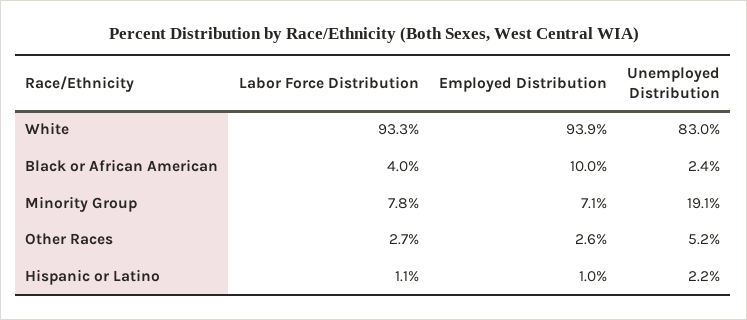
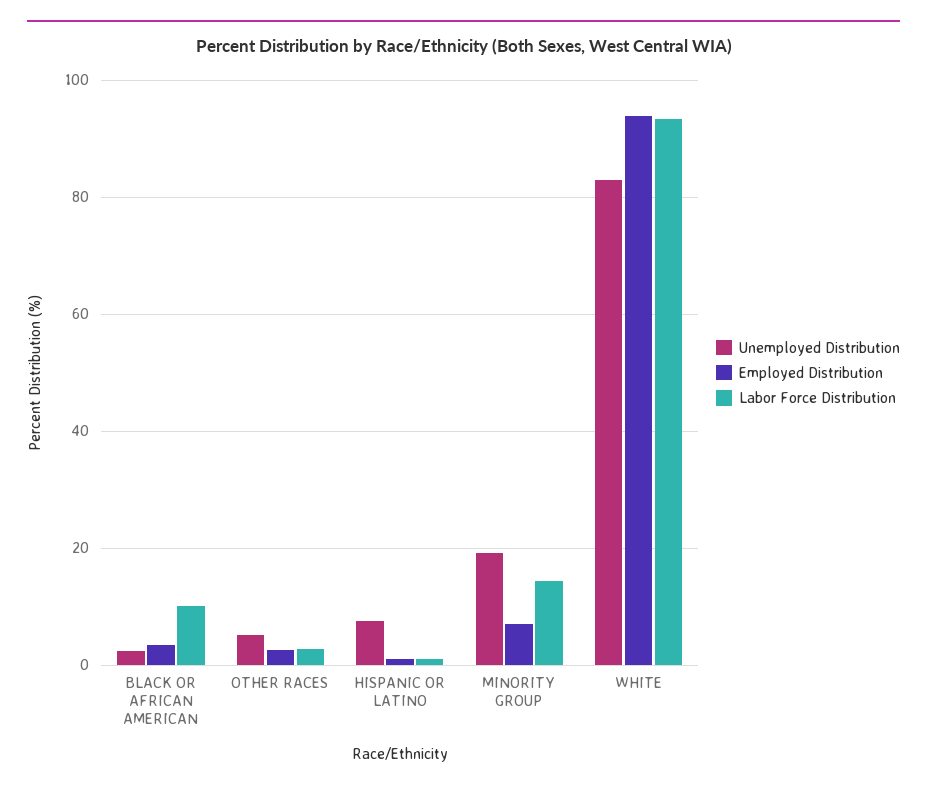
  {
    "Labor Force Distribution": {
      "White": 93.3,
-     "Black or African American": 4,
+     "Black or African American": 10,
-     "Minority Group": 7.8,
+     "Minority Group": 14,
      "Other Races": 2.7,
      "Hispanic or Latino": 1.1
    },
    "Employed Distribution": {
      "White": 93.9,
-     "Black or African American": 10,
+     "Black or African American": 4,
      "Minority Group": 7.1,
      "Other Races": 2.6,
      "Hispanic or Latino": 1
    },
    "Unemployed Distribution": {
      "White": 83,
      "Black or African American": 2.4,
      "Minority Group": 19.1,
      "Other Races": 5.2,
-     "Hispanic or Latino": 2.2
+     "Hispanic or Latino": 8
    }
  }

